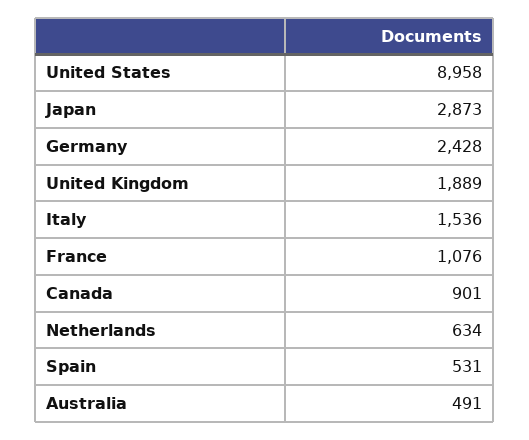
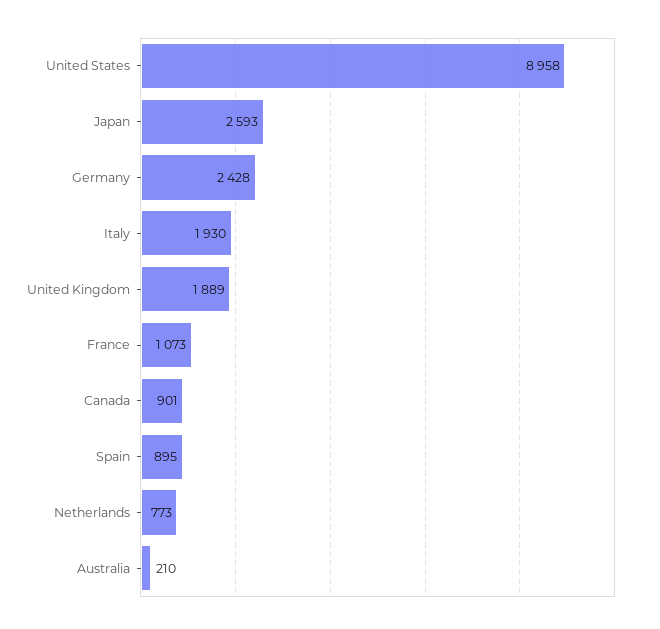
  {
    "United States": 8958,
-   "Japan": 2873,
+   "Japan": 2593,
    "Germany": 2428,
    "United Kingdom": 1889,
-   "Italy": 1536,
+   "Italy": 1930,
-   "France": 1076,
+   "France": 1073,
    "Canada": 901,
-   "Netherlands": 634,
+   "Netherlands": 773,
-   "Spain": 531,
+   "Spain": 895,
-   "Australia": 491
+   "Australia": 210
  }

